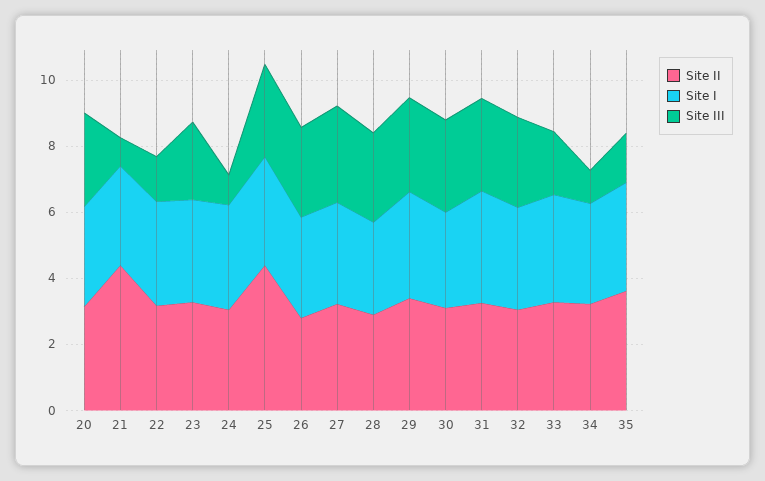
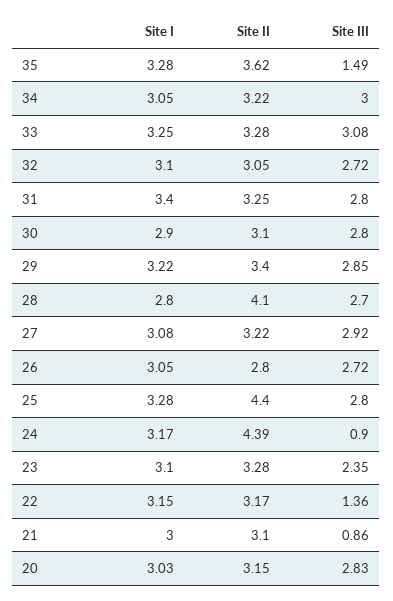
  {
    "Site II": {
      "20": 3.15,
-     "21": 4.5,
+     "21": 3.1,
      "22": 3.17,
      "23": 3.28,
-     "24": 3,
+     "24": 4.39,
      "25": 4.4,
      "26": 2.8,
      "27": 3.22,
-     "28": 3,
+     "28": 4.1,
      "29": 3.4,
      "30": 3.1,
      "31": 3.25,
      "32": 3.05,
      "33": 3.28,
      "34": 3.22,
      "35": 3.62
    },
    "Site I": {
      "20": 3.03,
      "21": 3,
      "22": 3.15,
      "23": 3.1,
      "24": 3.17,
      "25": 3.28,
      "26": 3.05,
      "27": 3.08,
      "28": 2.8,
      "29": 3.22,
      "30": 2.9,
      "31": 3.4,
      "32": 3.1,
      "33": 3.25,
      "34": 3.05,
      "35": 3.28
    },
    "Site III": {
      "20": 2.83,
      "21": 0.86,
      "22": 1.36,
      "23": 2.35,
      "24": 0.9,
      "25": 2.8,
      "26": 2.72,
      "27": 2.92,
      "28": 2.7,
      "29": 2.85,
      "30": 2.8,
      "31": 2.8,
      "32": 2.72,
-     "33": 2,
+     "33": 3.08,
-     "34": 1,
+     "34": 3,
      "35": 1.49
    }
  }

